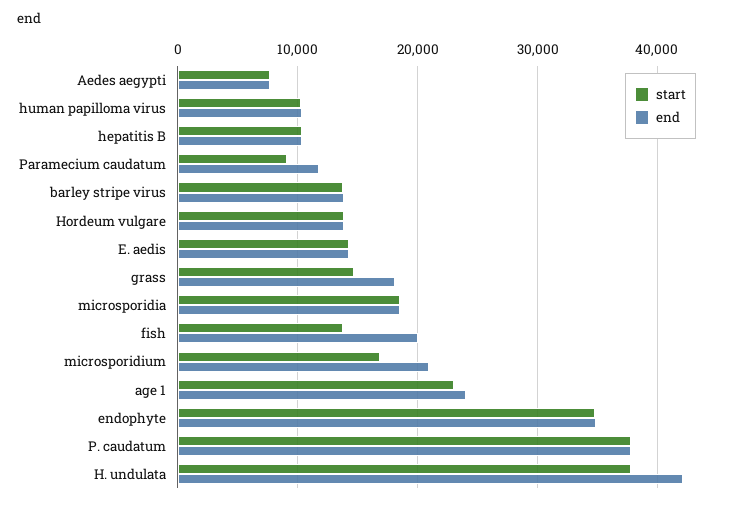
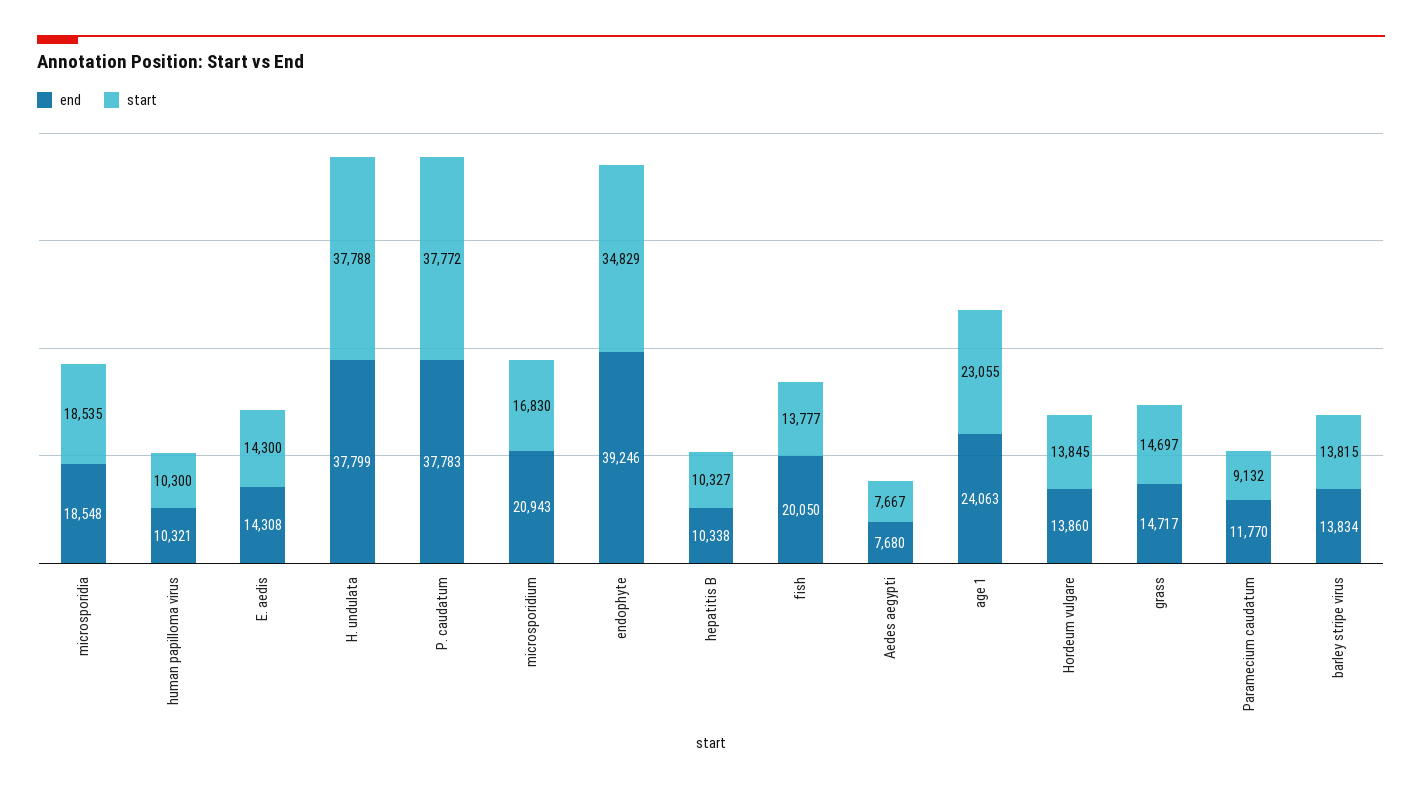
  {
    "start": {
      "Aedes aegypti": 7667,
      "human papilloma virus": 10300,
      "hepatitis B": 10327,
      "Paramecium caudatum": 9132,
      "barley stripe virus": 13815,
      "Hordeum vulgare": 13845,
      "E. aedis": 14300,
      "grass": 14697,
      "microsporidia": 18535,
      "fish": 13777,
      "microsporidium": 16830,
      "age 1": 23055,
      "endophyte": 34829,
      "P. caudatum": 37772,
      "H. undulata": 37788
    },
    "end": {
      "Aedes aegypti": 7680,
      "human papilloma virus": 10321,
      "hepatitis B": 10338,
      "Paramecium caudatum": 11770,
      "barley stripe virus": 13834,
      "Hordeum vulgare": 13860,
      "E. aedis": 14308,
-     "grass": 18000,
+     "grass": 14717,
      "microsporidia": 18548,
      "fish": 20050,
      "microsporidium": 20943,
      "age 1": 24063,
-     "endophyte": 35000,
+     "endophyte": 39246,
      "P. caudatum": 37783,
-     "H. undulata": 42000
+     "H. undulata": 37799
    }
  }

